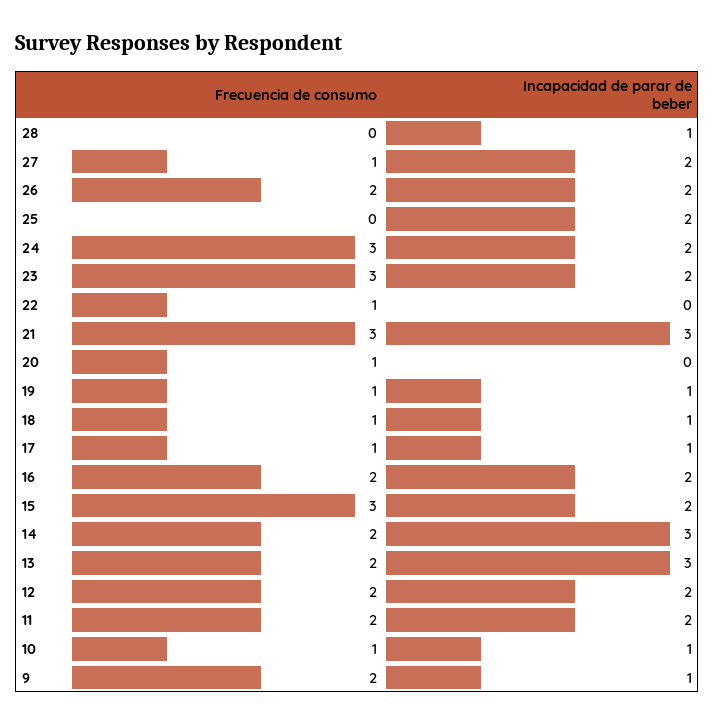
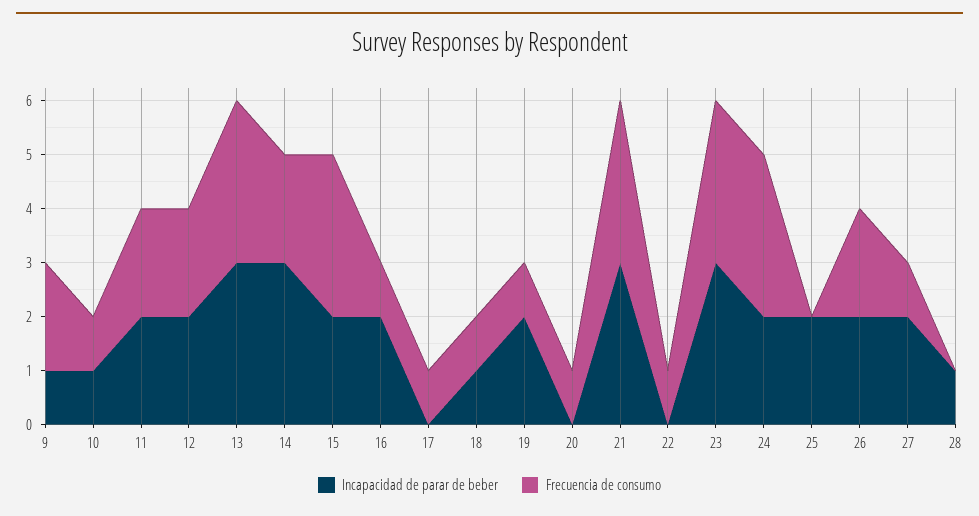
  {
    "Frecuencia de consumo": {
      "28": 0,
      "27": 1,
      "26": 2,
      "25": 0,
      "24": 3,
      "23": 3,
      "22": 1,
      "21": 3,
      "20": 1,
      "19": 1,
      "18": 1,
      "17": 1,
-     "16": 2,
+     "16": 1,
      "15": 3,
      "14": 2,
-     "13": 2,
+     "13": 3,
      "12": 2,
      "11": 2,
      "10": 1,
      "9": 2
    },
    "Incapacidad de parar de beber": {
      "28": 1,
      "27": 2,
      "26": 2,
      "25": 2,
      "24": 2,
-     "23": 2,
+     "23": 3,
      "22": 0,
      "21": 3,
      "20": 0,
-     "19": 1,
+     "19": 2,
      "18": 1,
-     "17": 1,
+     "17": 0,
      "16": 2,
      "15": 2,
      "14": 3,
      "13": 3,
      "12": 2,
      "11": 2,
      "10": 1,
      "9": 1
    }
  }

